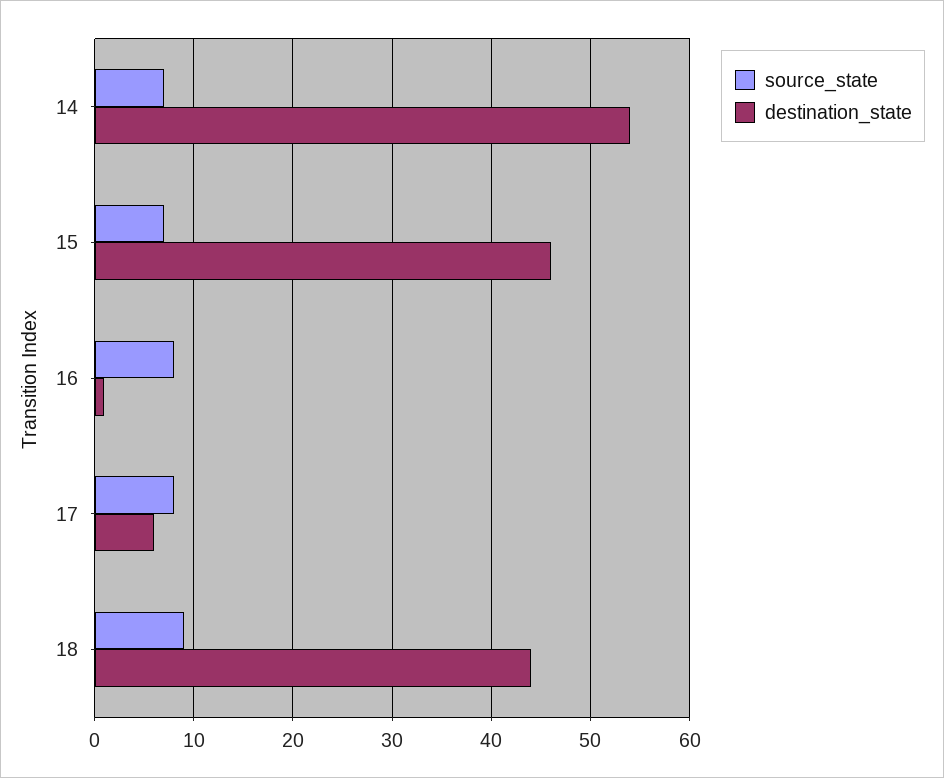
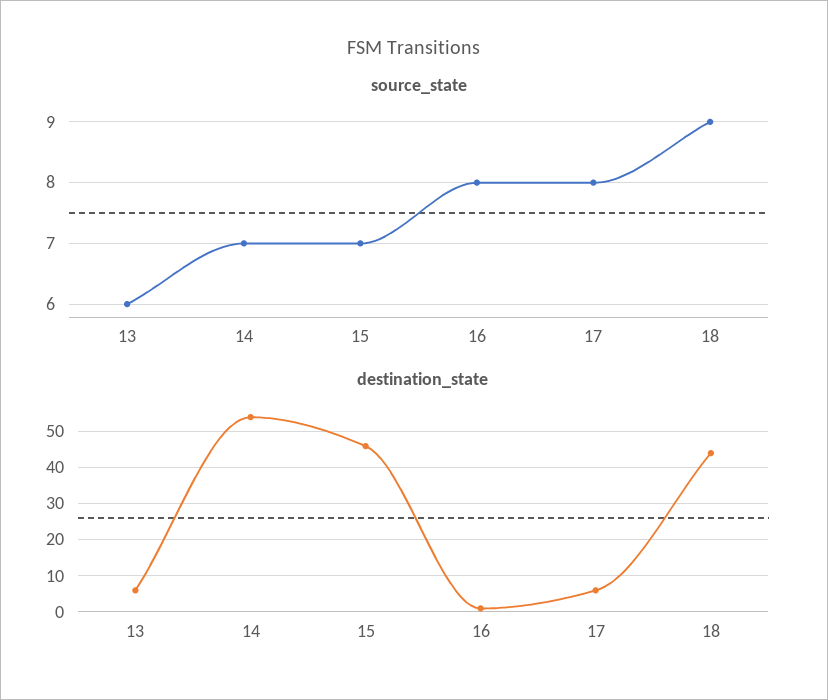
  {
    "source_state": {
      "14": 7,
      "15": 7,
      "16": 8,
      "17": 8,
-     "18": 9
+     "18": 9,
+     "13": 6
    },
    "destination_state": {
      "14": 54,
      "15": 46,
      "16": 1,
      "17": 6,
-     "18": 44
+     "18": 44,
+     "13": 5
    }
  }

